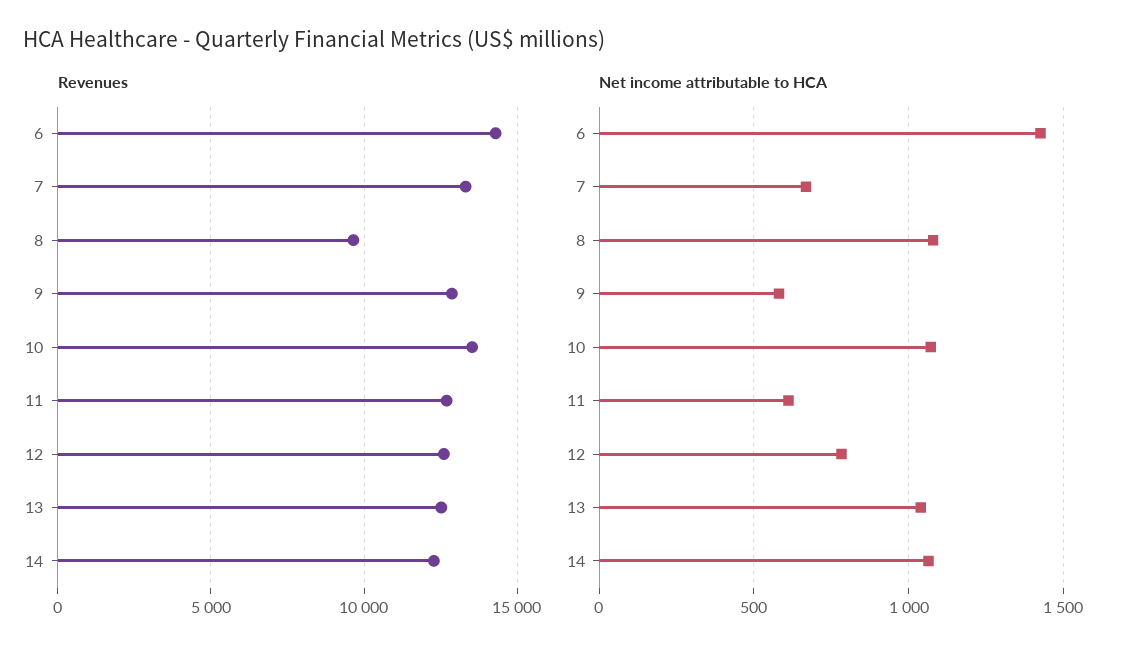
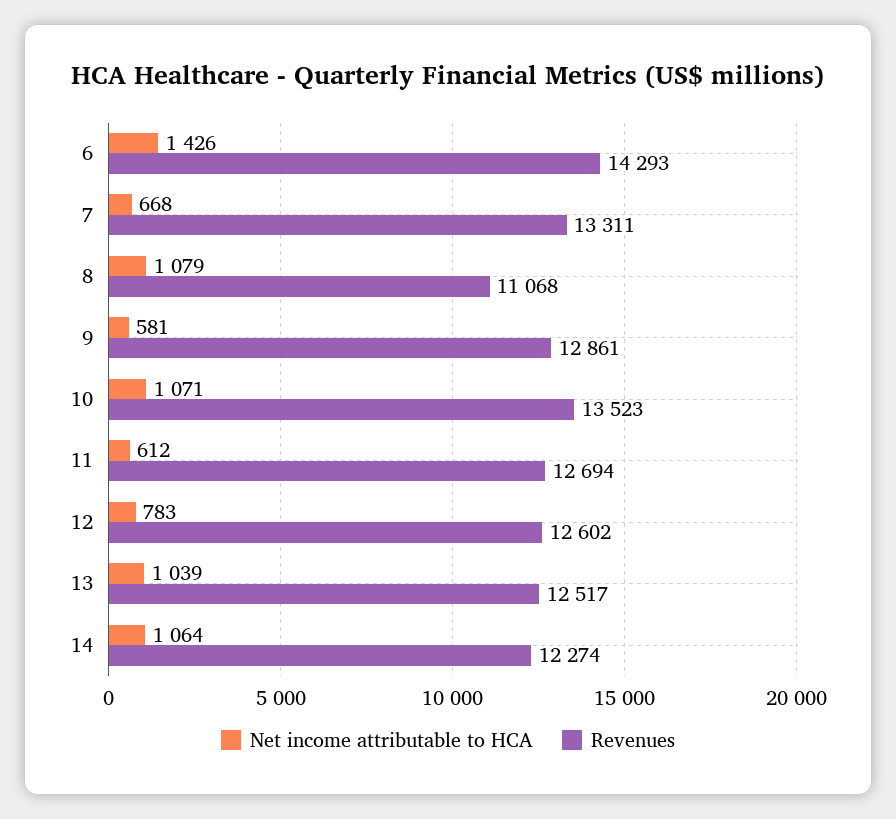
  {
    "Revenues": {
      "6": 14293,
      "7": 13311,
-     "8": 9500,
+     "8": 11068,
      "9": 12861,
      "10": 13523,
      "11": 12694,
      "12": 12602,
      "13": 12517,
      "14": 12274
    },
    "Net income attributable to HCA": {
      "6": 1426,
      "7": 668,
      "8": 1079,
      "9": 581,
      "10": 1071,
      "11": 612,
      "12": 783,
      "13": 1039,
      "14": 1064
    }
  }

